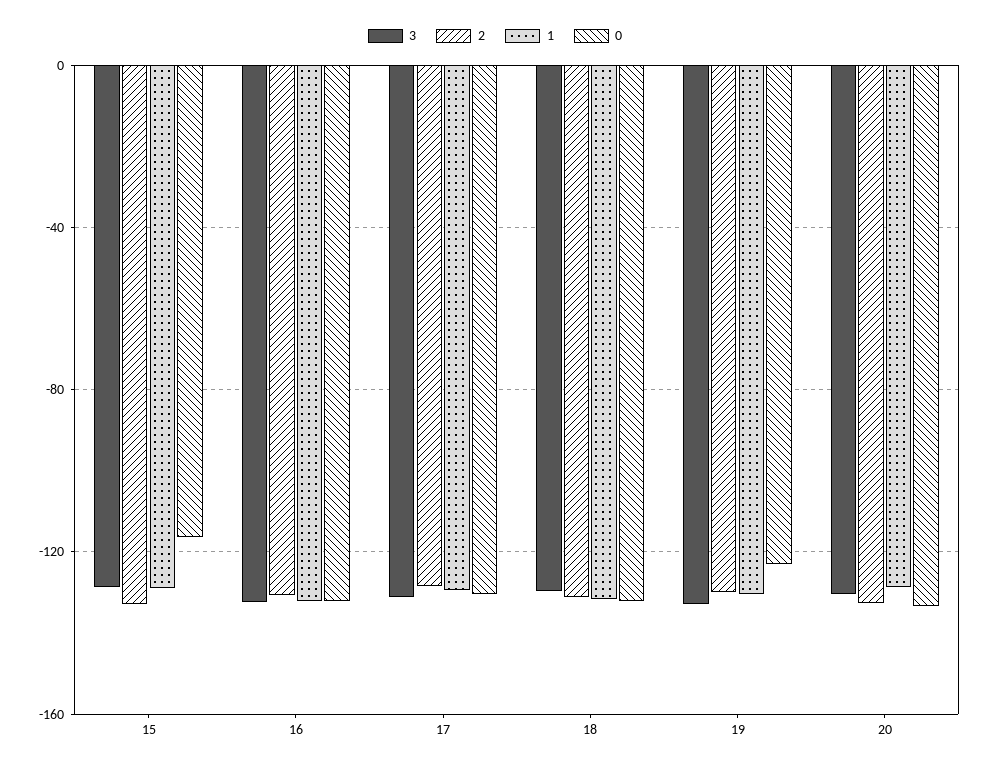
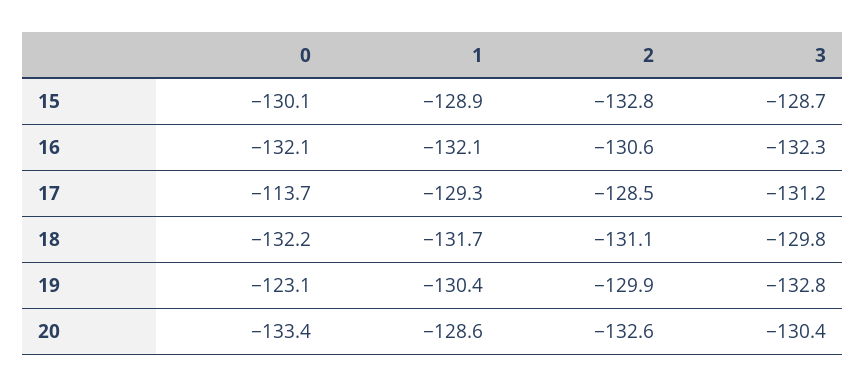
  {
    "3": {
      "15": -128.7,
      "16": -132.3,
      "17": -131.2,
      "18": -129.8,
      "19": -132.8,
      "20": -130.4
    },
    "2": {
      "15": -132.8,
      "16": -130.6,
      "17": -128.5,
      "18": -131.1,
      "19": -129.9,
      "20": -132.6
    },
    "1": {
      "15": -128.9,
      "16": -132.1,
      "17": -129.3,
      "18": -131.7,
      "19": -130.4,
      "20": -128.6
    },
    "0": {
-     "15": -115,
+     "15": -130.1,
      "16": -132.1,
-     "17": -130,
+     "17": -113.7,
      "18": -132.2,
      "19": -123.1,
      "20": -133.4
    }
  }

